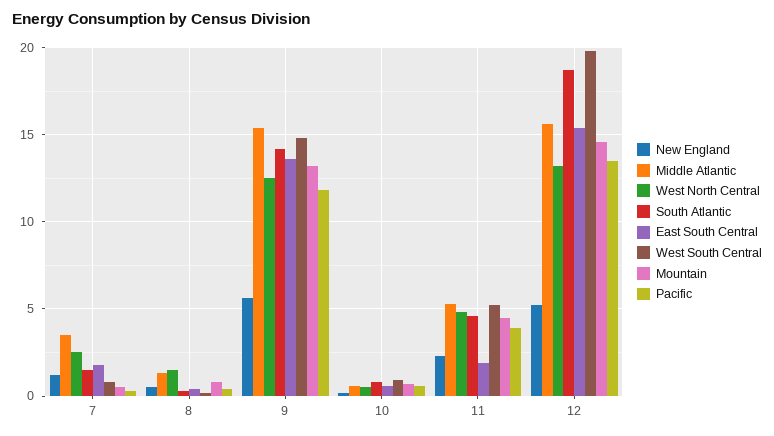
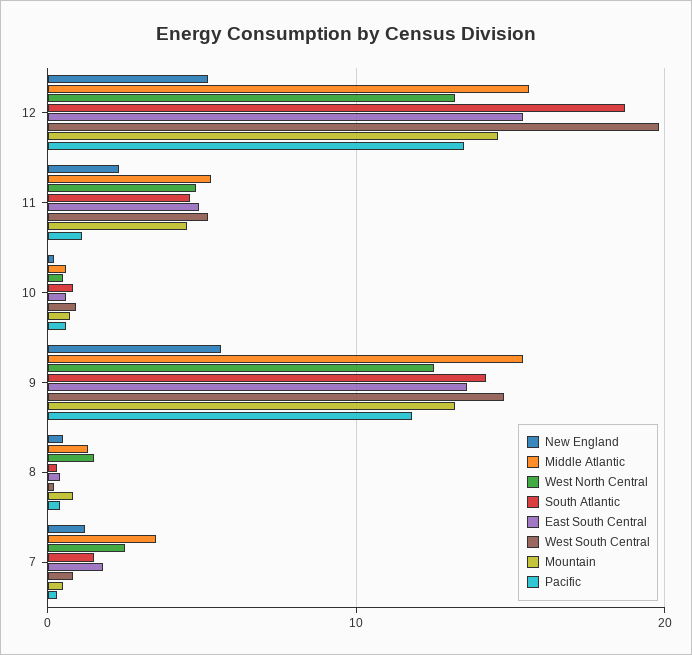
  {
    "New England": {
      "7": 1,
      "8": 0.5,
      "9": 5.5,
      "10": 0,
      "11": 2.5,
      "12": 5
    },
    "Middle Atlantic": {
      "7": 3.5,
      "8": 1.5,
      "9": 15.5,
      "10": 0.5,
      "11": 5.5,
      "12": 15.5
    },
    "West North Central": {
      "7": 2.5,
      "8": 1.5,
      "9": 12.5,
      "10": 0.5,
      "11": 5,
      "12": 13
    },
    "South Atlantic": {
      "7": 1.5,
      "8": 0.5,
      "9": 14,
      "10": 1,
      "11": 4.5,
      "12": 18.5
    },
    "East South Central": {
      "7": 2,
      "8": 0.5,
      "9": 13.5,
      "10": 0.5,
-     "11": 2,
+     "11": 5,
      "12": 15.5
    },
    "West South Central": {
      "7": 1,
      "8": 0,
      "9": 15,
      "10": 1,
      "11": 5,
      "12": 20
    },
    "Mountain": {
      "7": 0.5,
      "8": 1,
      "9": 13,
      "10": 0.5,
      "11": 4.5,
      "12": 14.5
    },
    "Pacific": {
      "7": 0.5,
      "8": 0.5,
      "9": 12,
      "10": 0.5,
-     "11": 4,
+     "11": 1,
      "12": 13.5
    }
  }

